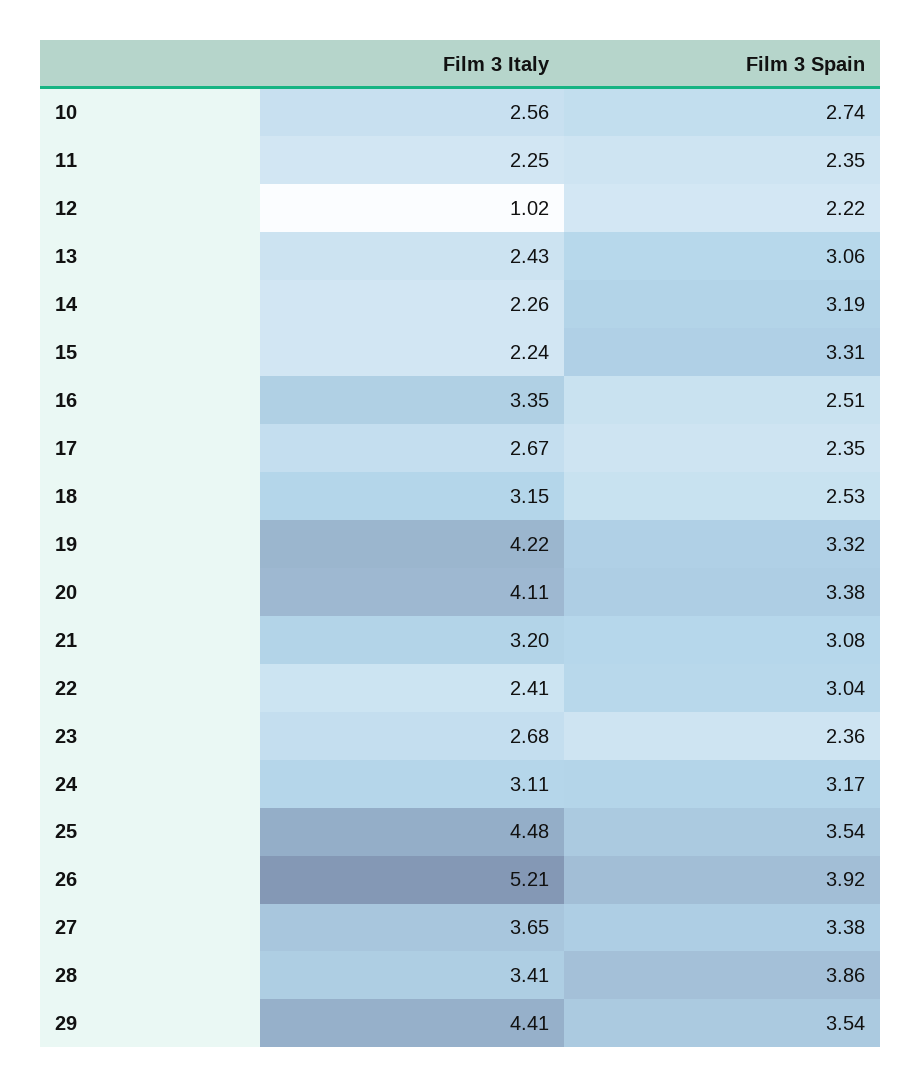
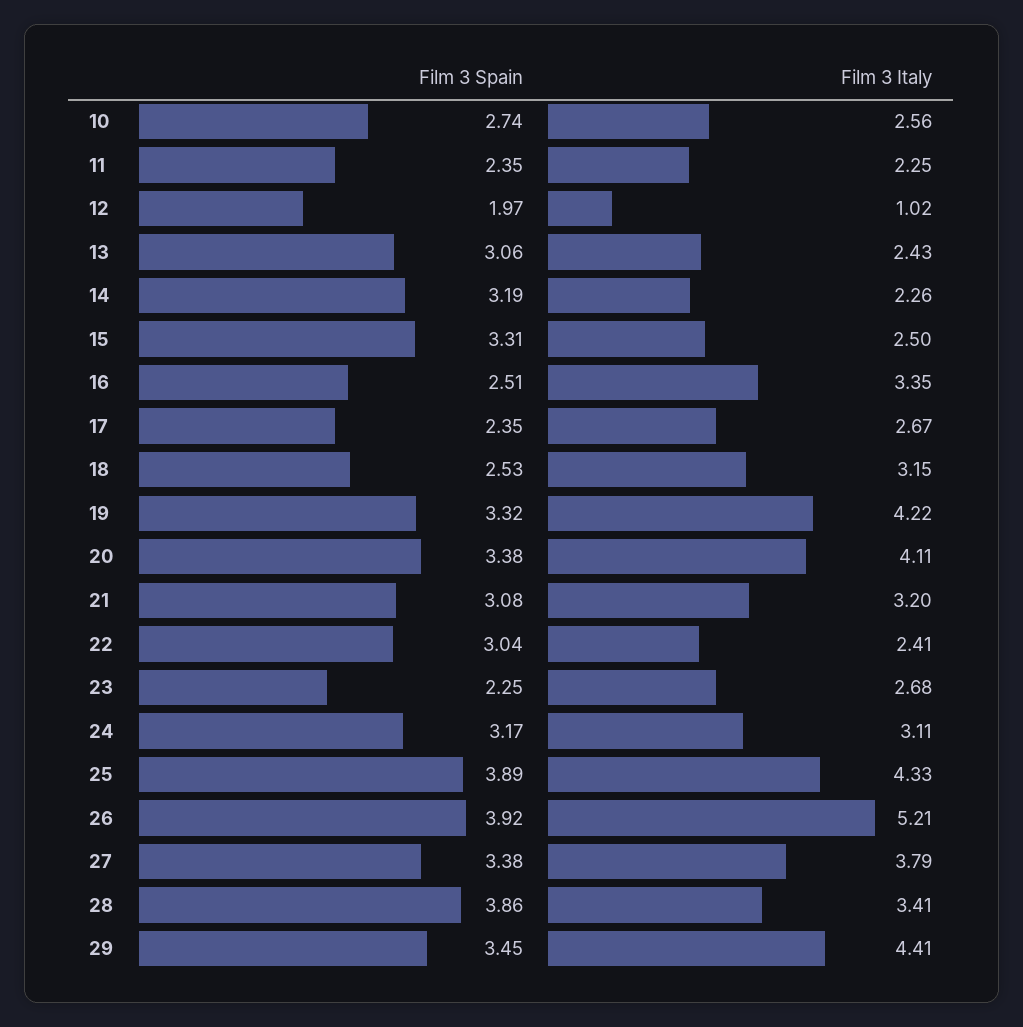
  {
    "Film 3 Italy": {
      "10": 2.56,
      "11": 2.25,
      "12": 1.02,
      "13": 2.43,
      "14": 2.26,
-     "15": 2.24,
+     "15": 2.5,
      "16": 3.35,
      "17": 2.67,
      "18": 3.15,
      "19": 4.22,
      "20": 4.11,
      "21": 3.2,
      "22": 2.41,
      "23": 2.68,
      "24": 3.11,
-     "25": 4.48,
+     "25": 4.33,
      "26": 5.21,
-     "27": 3.65,
+     "27": 3.79,
      "28": 3.41,
      "29": 4.41
    },
    "Film 3 Spain": {
      "10": 2.74,
      "11": 2.35,
-     "12": 2.22,
+     "12": 1.97,
      "13": 3.06,
      "14": 3.19,
      "15": 3.31,
      "16": 2.51,
      "17": 2.35,
      "18": 2.53,
      "19": 3.32,
      "20": 3.38,
      "21": 3.08,
      "22": 3.04,
-     "23": 2.36,
+     "23": 2.25,
      "24": 3.17,
-     "25": 3.54,
+     "25": 3.89,
      "26": 3.92,
      "27": 3.38,
      "28": 3.86,
-     "29": 3.54
+     "29": 3.45
    }
  }

